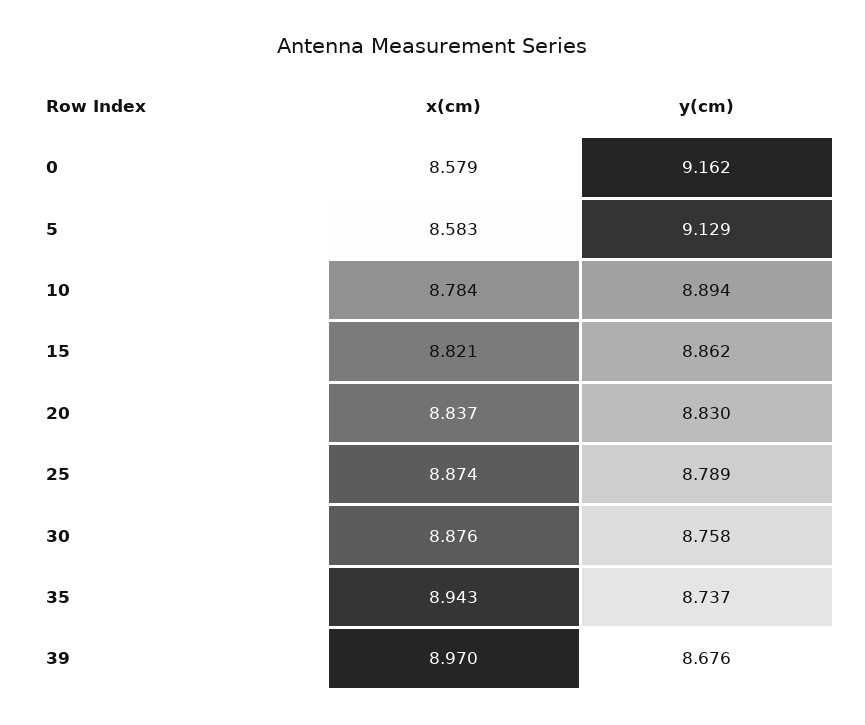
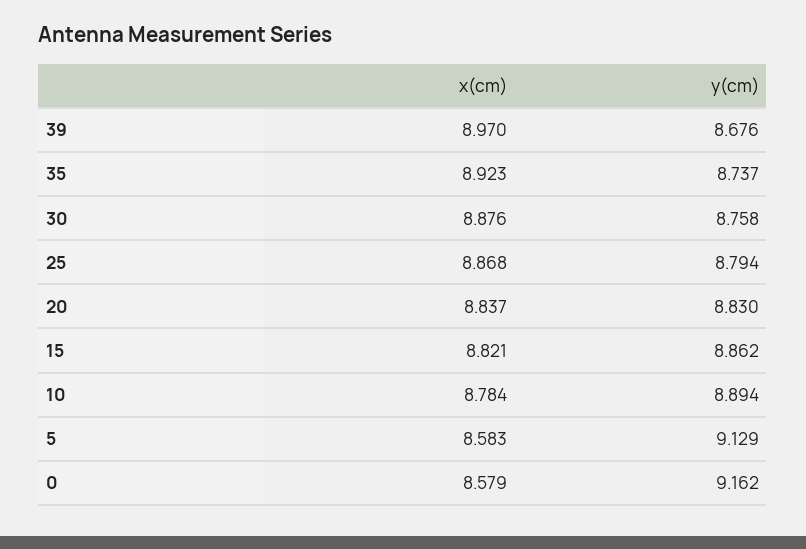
  {
    "x(cm)": {
      "0": 8.579,
      "5": 8.583,
      "10": 8.784,
      "15": 8.821,
      "20": 8.837,
-     "25": 8.874,
+     "25": 8.868,
      "30": 8.876,
-     "35": 8.943,
+     "35": 8.923,
      "39": 8.97
    },
    "y(cm)": {
      "0": 9.162,
      "5": 9.129,
      "10": 8.894,
      "15": 8.862,
      "20": 8.83,
-     "25": 8.789,
+     "25": 8.794,
      "30": 8.758,
      "35": 8.737,
      "39": 8.676
    }
  }

